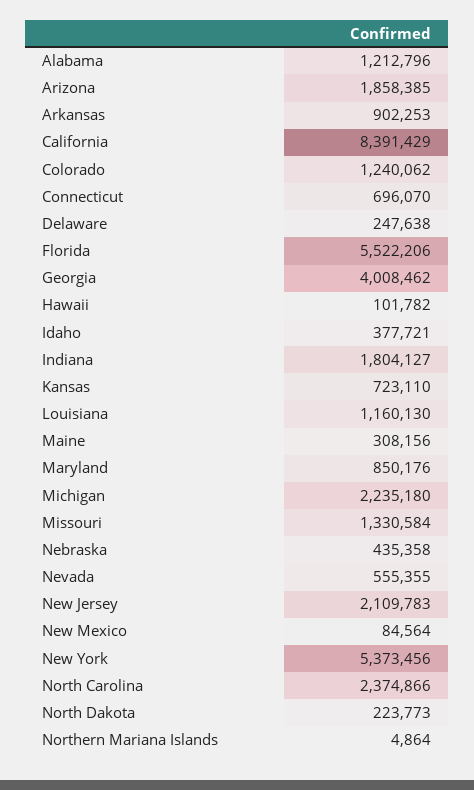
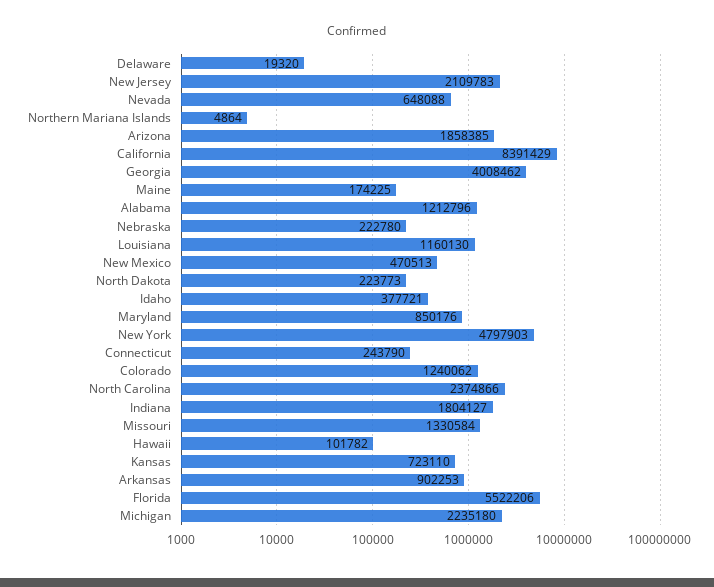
  {
    "Alabama": 1212796,
    "Arizona": 1858385,
    "Arkansas": 902253,
    "California": 8391429,
    "Colorado": 1240062,
-   "Connecticut": 696070,
+   "Connecticut": 243790,
-   "Delaware": 247638,
+   "Delaware": 19320,
    "Florida": 5522206,
    "Georgia": 4008462,
    "Hawaii": 101782,
    "Idaho": 377721,
    "Indiana": 1804127,
    "Kansas": 723110,
    "Louisiana": 1160130,
-   "Maine": 308156,
+   "Maine": 174225,
    "Maryland": 850176,
    "Michigan": 2235180,
    "Missouri": 1330584,
-   "Nebraska": 435358,
+   "Nebraska": 222780,
-   "Nevada": 555355,
+   "Nevada": 648088,
    "New Jersey": 2109783,
-   "New Mexico": 84564,
+   "New Mexico": 470513,
-   "New York": 5373456,
+   "New York": 4797903,
    "North Carolina": 2374866,
    "North Dakota": 223773,
    "Northern Mariana Islands": 4864
  }

